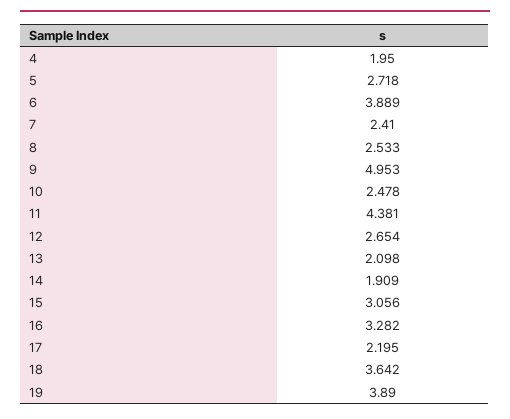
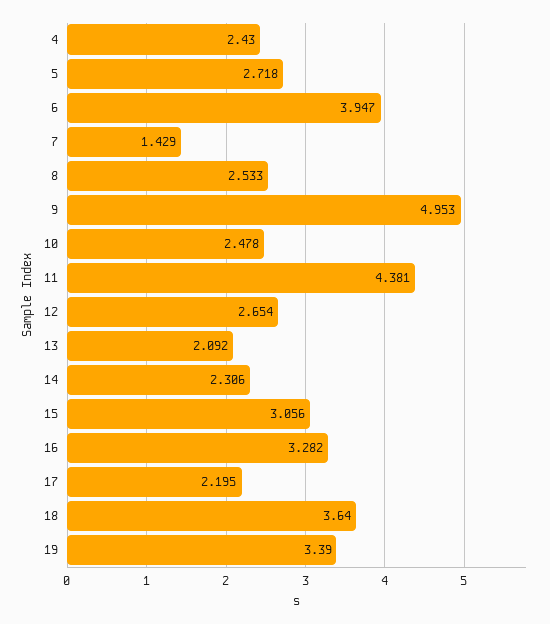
  {
-   "4": 1.95,
+   "4": 2.43,
    "5": 2.718,
-   "6": 3.889,
+   "6": 3.947,
-   "7": 2.41,
+   "7": 1.429,
    "8": 2.533,
    "9": 4.953,
    "10": 2.478,
    "11": 4.381,
    "12": 2.654,
-   "13": 2.098,
+   "13": 2.092,
-   "14": 1.909,
+   "14": 2.306,
    "15": 3.056,
    "16": 3.282,
    "17": 2.195,
-   "18": 3.642,
+   "18": 3.64,
-   "19": 3.89
+   "19": 3.39
  }

